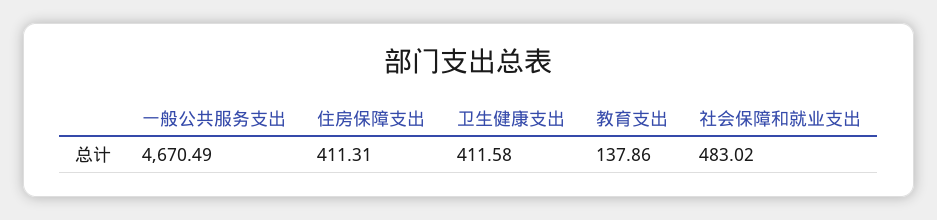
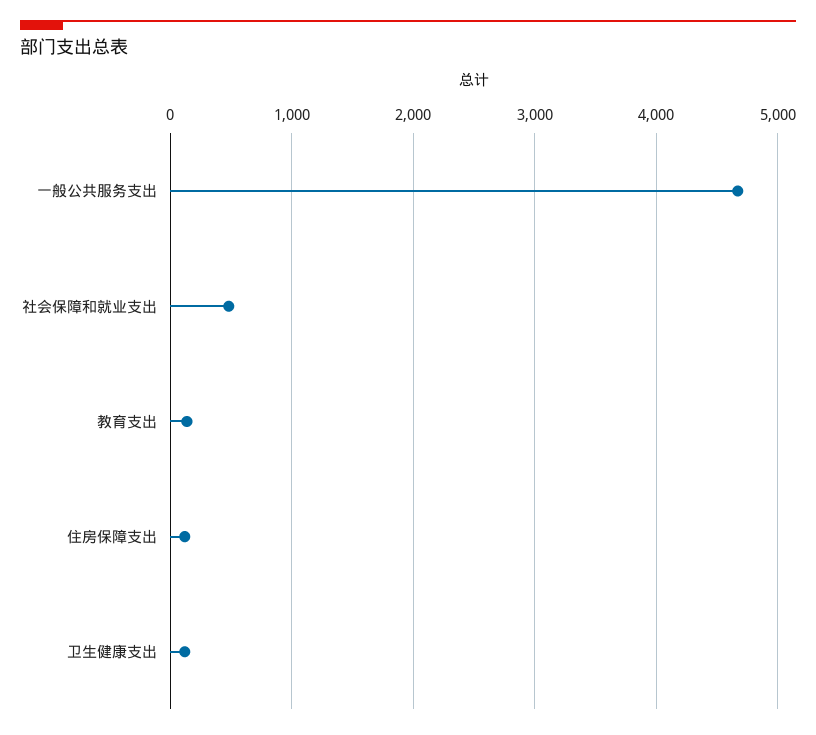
  {
    "一般公共服务支出": 4670.49,
-   "住房保障支出": 411.31,
+   "住房保障支出": 100,
-   "卫生健康支出": 411.58,
+   "卫生健康支出": 100,
    "教育支出": 137.86,
    "社会保障和就业支出": 483.02
  }

